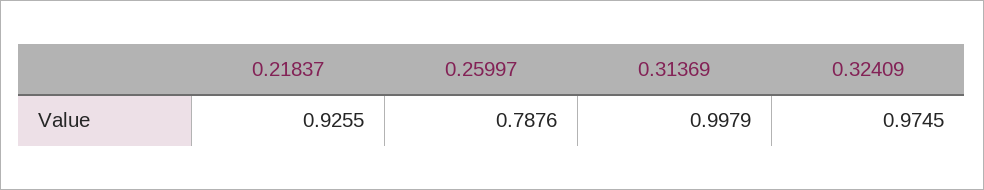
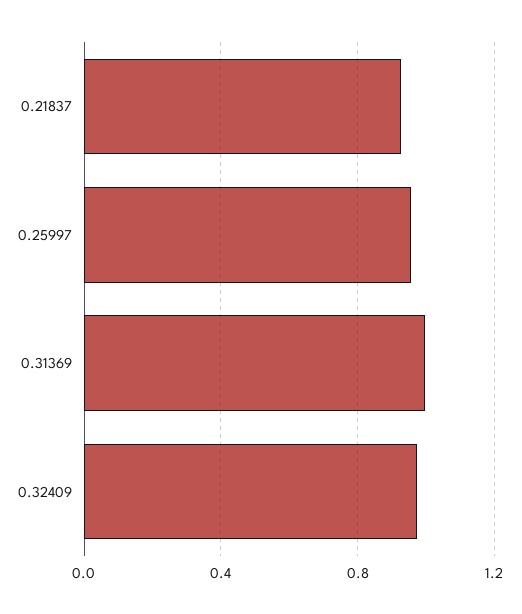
  {
    "0.21837": 0.9255,
-   "0.25997": 0.7876,
+   "0.25997": 0.95,
    "0.31369": 0.9979,
    "0.32409": 0.9745
  }

